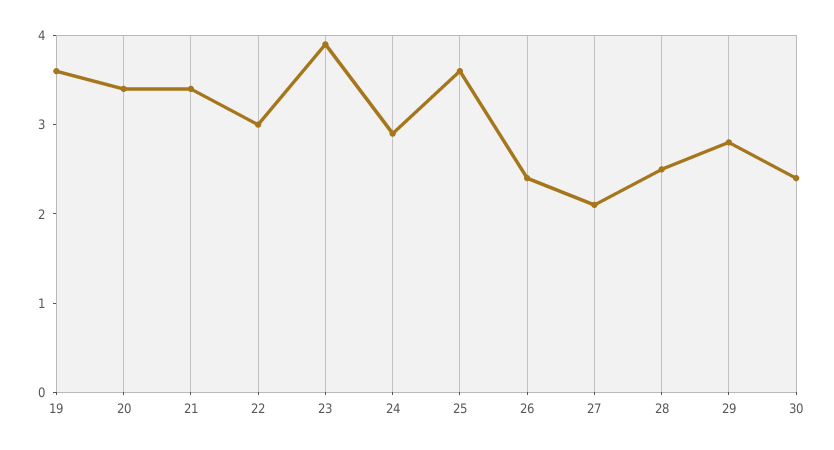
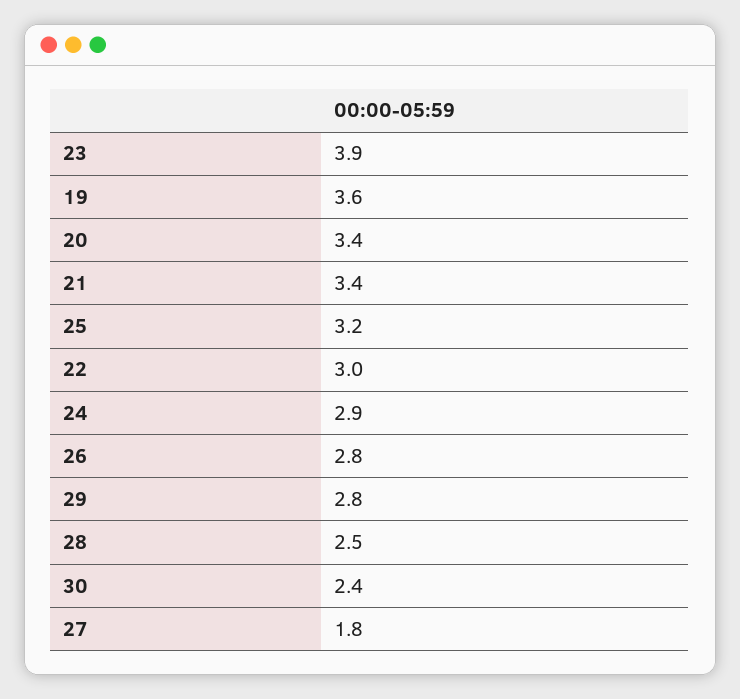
  {
    "19": 3.6,
    "20": 3.4,
    "21": 3.4,
    "22": 3,
    "23": 3.9,
    "24": 2.9,
-   "25": 3.6,
+   "25": 3.2,
-   "26": 2.4,
+   "26": 2.8,
-   "27": 2.1,
+   "27": 1.8,
    "28": 2.5,
    "29": 2.8,
    "30": 2.4
  }

